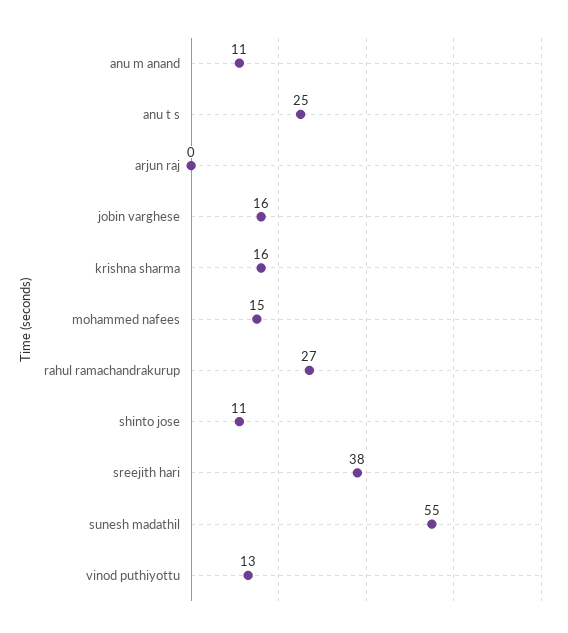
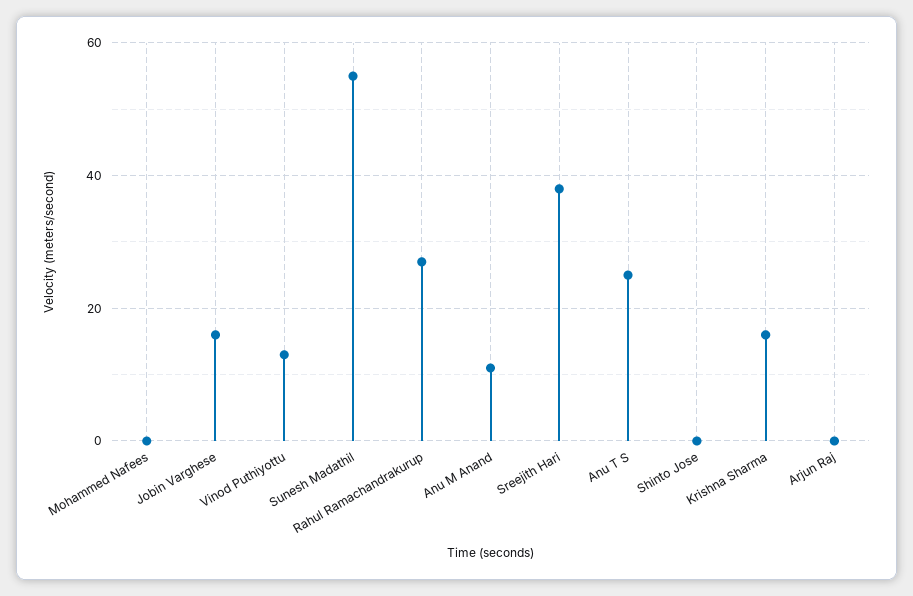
  {
    "anu m anand": 11,
    "anu t s": 25,
    "arjun raj": 0,
    "jobin varghese": 16,
    "krishna sharma": 16,
-   "mohammed nafees": 15,
+   "mohammed nafees": 0,
    "rahul ramachandrakurup": 27,
-   "shinto jose": 11,
+   "shinto jose": 0,
    "sreejith hari": 38,
    "sunesh madathil": 55,
    "vinod puthiyottu": 13
  }

